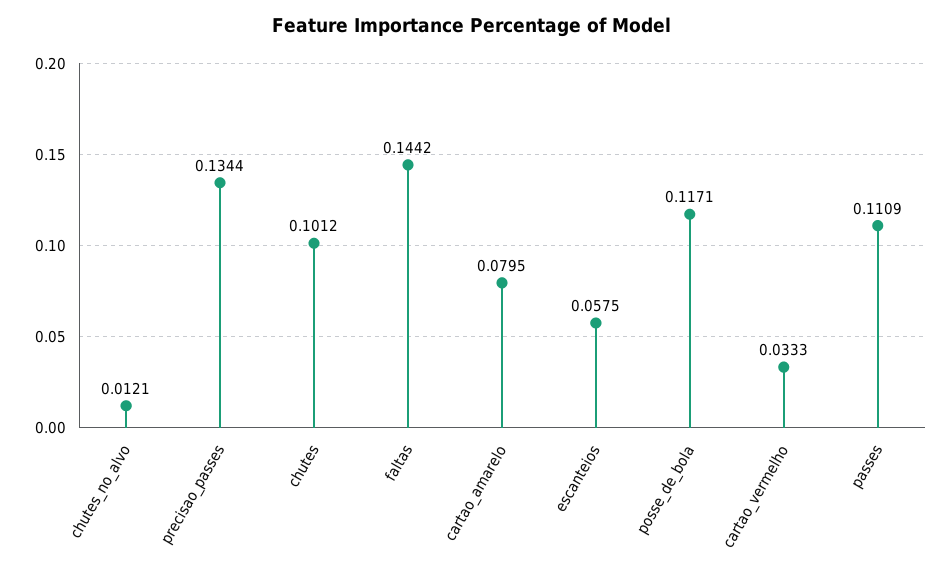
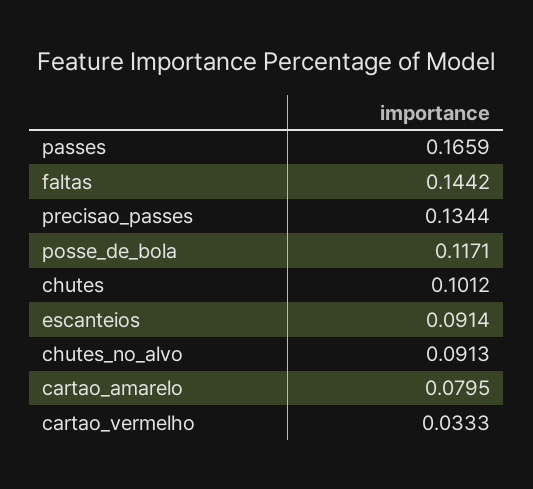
  {
-   "chutes_no_alvo": 0.0121,
+   "chutes_no_alvo": 0.0913,
    "precisao_passes": 0.1344,
    "chutes": 0.1012,
    "faltas": 0.1442,
    "cartao_amarelo": 0.0795,
-   "escanteios": 0.0575,
+   "escanteios": 0.0914,
    "posse_de_bola": 0.1171,
    "cartao_vermelho": 0.0333,
-   "passes": 0.1109
+   "passes": 0.1659
  }

